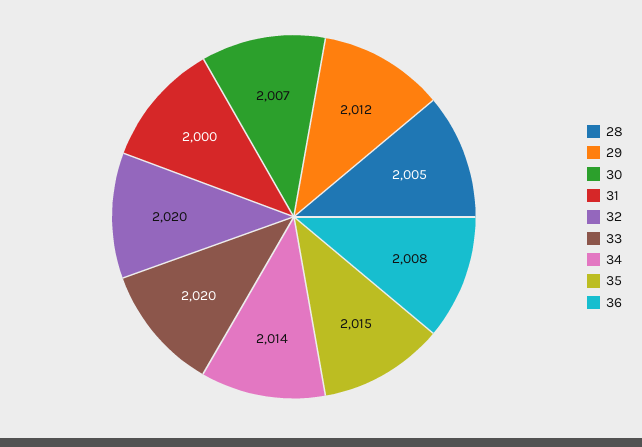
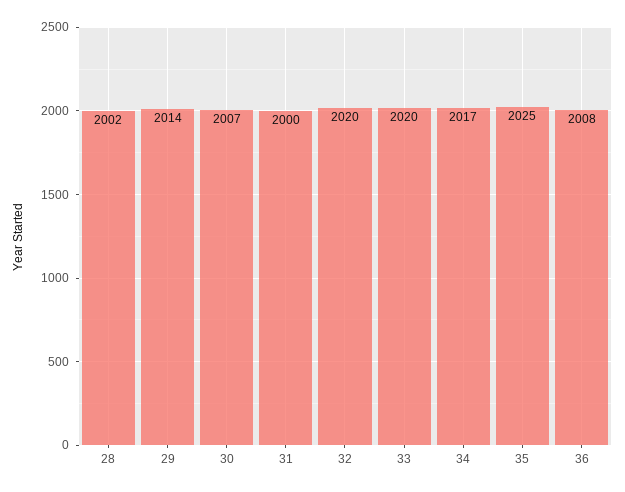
  {
-   "28": 2005,
+   "28": 2002,
-   "29": 2012,
+   "29": 2014,
    "30": 2007,
    "31": 2000,
    "32": 2020,
    "33": 2020,
-   "34": 2014,
+   "34": 2017,
-   "35": 2015,
+   "35": 2025,
    "36": 2008
  }

